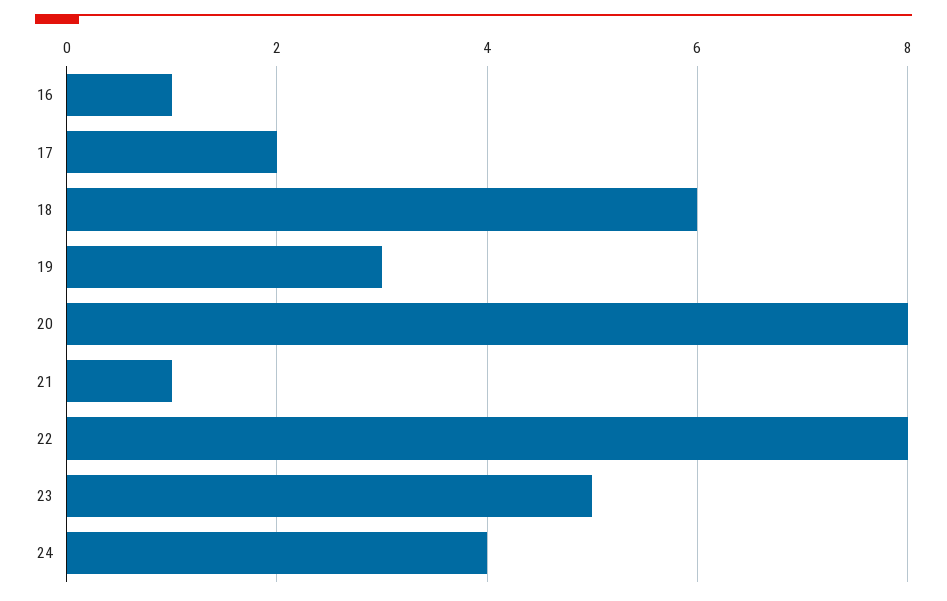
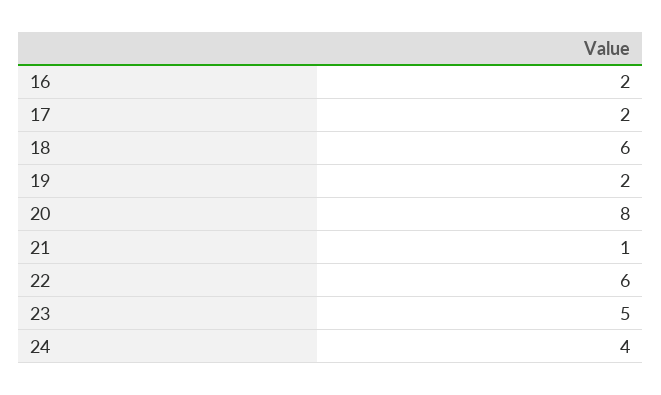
  {
-   "16": 1,
+   "16": 2,
    "17": 2,
    "18": 6,
-   "19": 3,
+   "19": 2,
    "20": 8,
    "21": 1,
-   "22": 8,
+   "22": 6,
    "23": 5,
    "24": 4
  }

